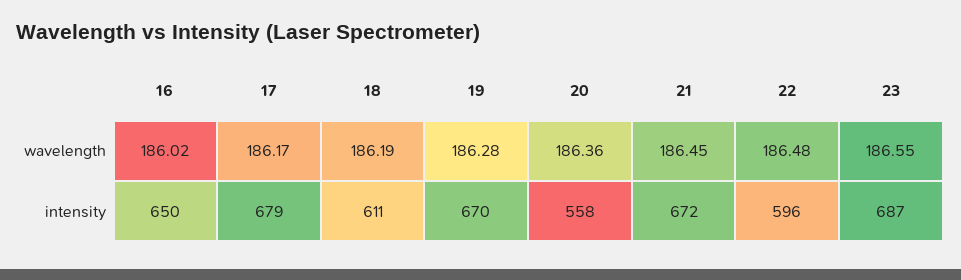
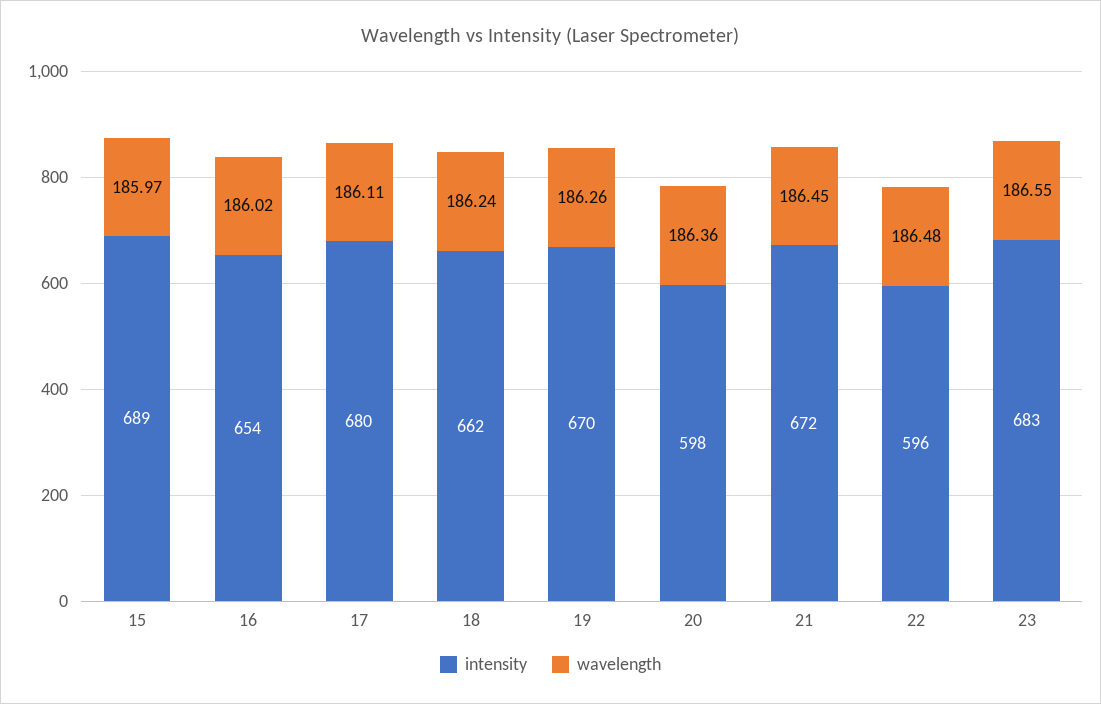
  {
    "wavelength": {
      "16": 186.02,
-     "17": 186.17,
+     "17": 186.11,
-     "18": 186.19,
+     "18": 186.24,
-     "19": 186.28,
+     "19": 186.26,
      "20": 186.36,
      "21": 186.45,
      "22": 186.48,
-     "23": 186.55
+     "23": 186.55,
+     "15": 185.97
    },
    "intensity": {
-     "16": 650,
+     "16": 654,
-     "17": 679,
+     "17": 680,
-     "18": 611,
+     "18": 662,
      "19": 670,
-     "20": 558,
+     "20": 598,
      "21": 672,
      "22": 596,
-     "23": 687
+     "23": 683,
+     "15": 689
    }
  }

